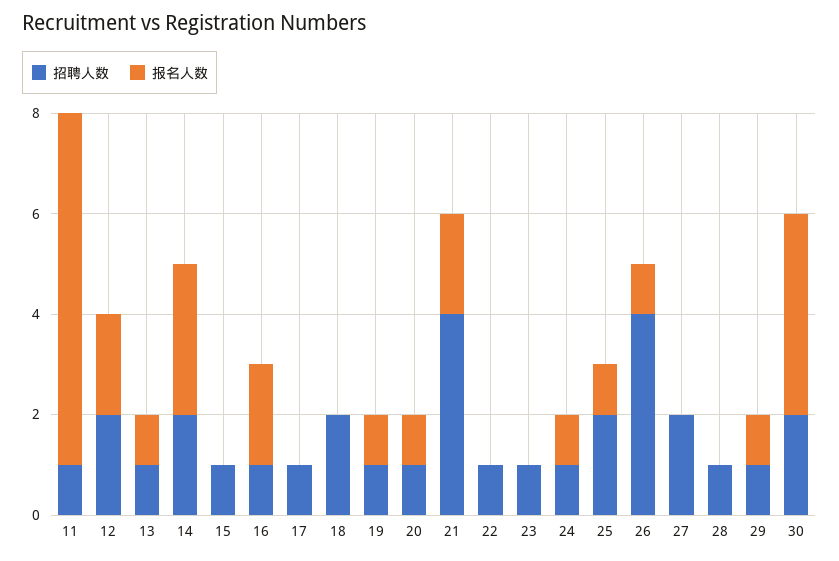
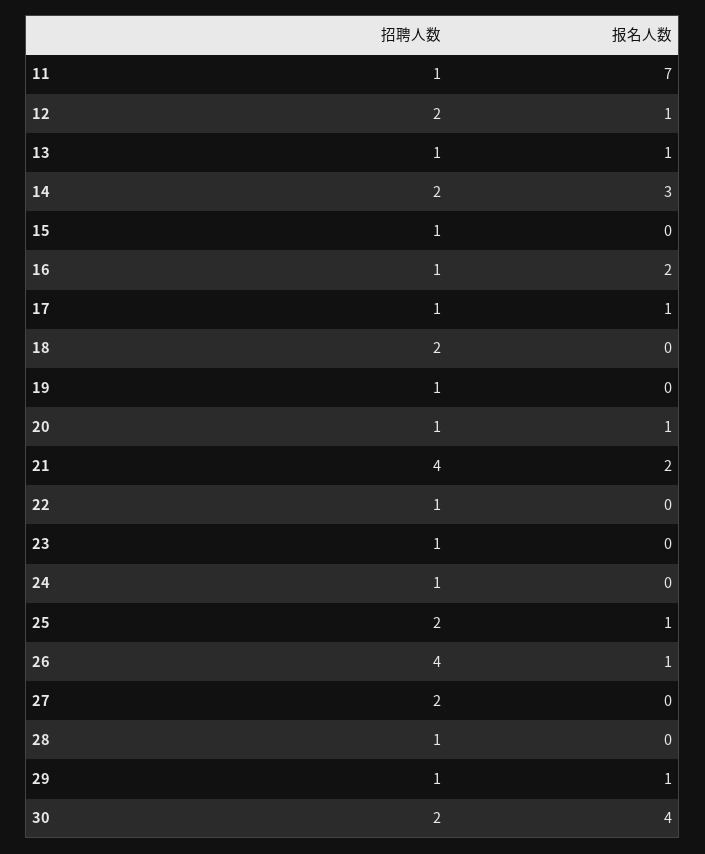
  {
    "招聘人数": {
      "11": 1,
      "12": 2,
      "13": 1,
      "14": 2,
      "15": 1,
      "16": 1,
      "17": 1,
      "18": 2,
      "19": 1,
      "20": 1,
      "21": 4,
      "22": 1,
      "23": 1,
      "24": 1,
      "25": 2,
      "26": 4,
      "27": 2,
      "28": 1,
      "29": 1,
      "30": 2
    },
    "报名人数": {
      "11": 7,
-     "12": 2,
+     "12": 1,
      "13": 1,
      "14": 3,
      "15": 0,
      "16": 2,
-     "17": 0,
+     "17": 1,
      "18": 0,
-     "19": 1,
+     "19": 0,
      "20": 1,
      "21": 2,
      "22": 0,
      "23": 0,
-     "24": 1,
+     "24": 0,
      "25": 1,
      "26": 1,
      "27": 0,
      "28": 0,
      "29": 1,
      "30": 4
    }
  }

